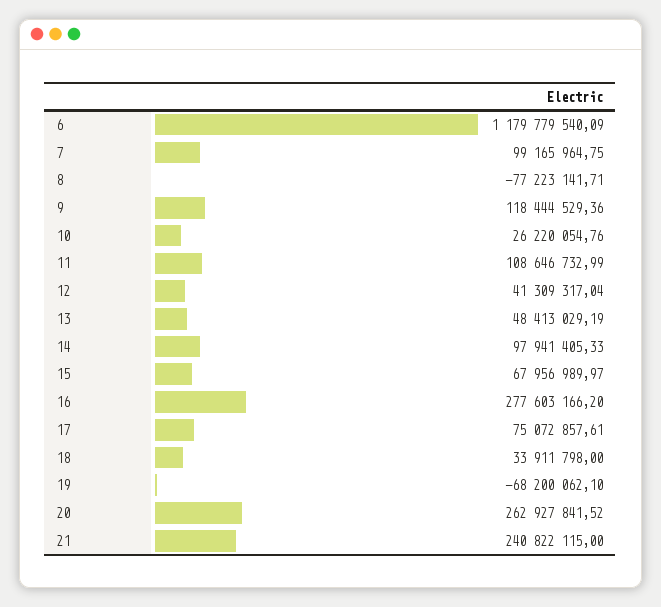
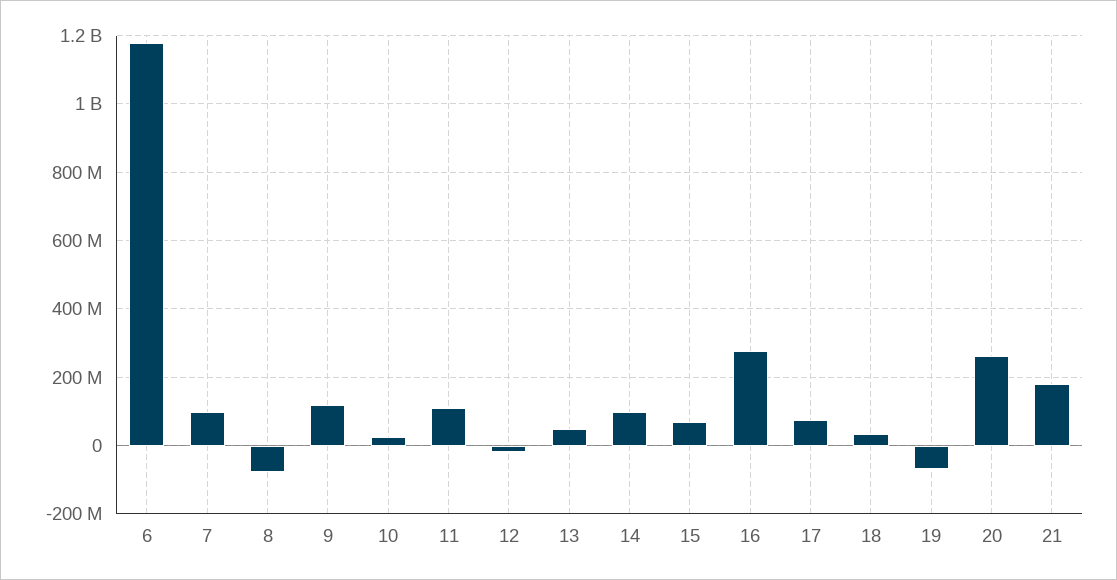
  {
    "6": 1179779540.09,
    "7": 99165964.75,
    "8": -77223141.71,
    "9": 118444529.36,
    "10": 26220054.76,
    "11": 108646732.99,
-   "12": 41309317.04,
+   "12": -20000000,
    "13": 48413029.19,
    "14": 97941405.33,
    "15": 67956989.97,
    "16": 277603166.2,
    "17": 75072857.61,
    "18": 33911798,
    "19": -68200062.1,
    "20": 262927841.52,
-   "21": 240822115
+   "21": 180000000
  }

